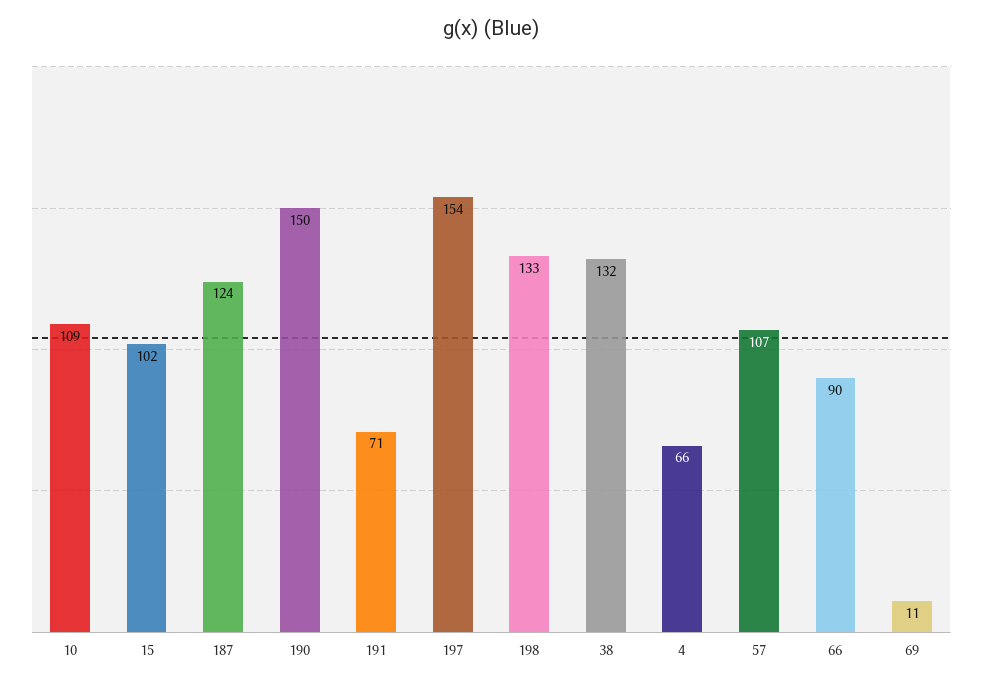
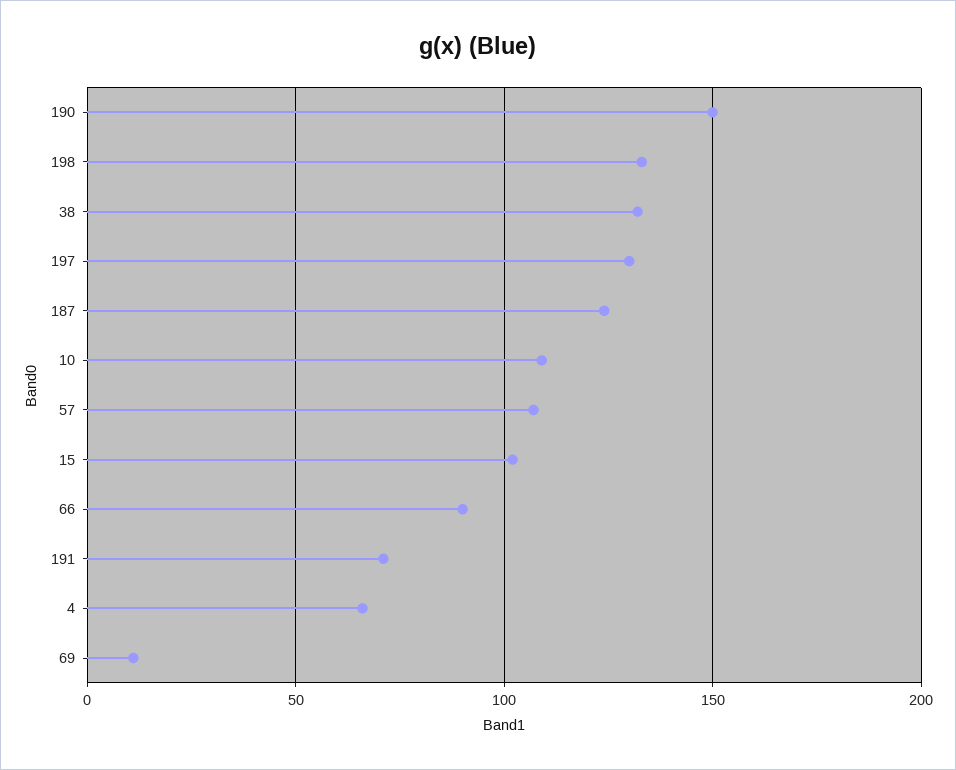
  {
    "10": 109,
    "15": 102,
    "187": 124,
    "190": 150,
    "191": 71,
-   "197": 154,
+   "197": 130,
    "198": 133,
    "38": 132,
    "4": 66,
    "57": 107,
    "66": 90,
    "69": 11
  }

